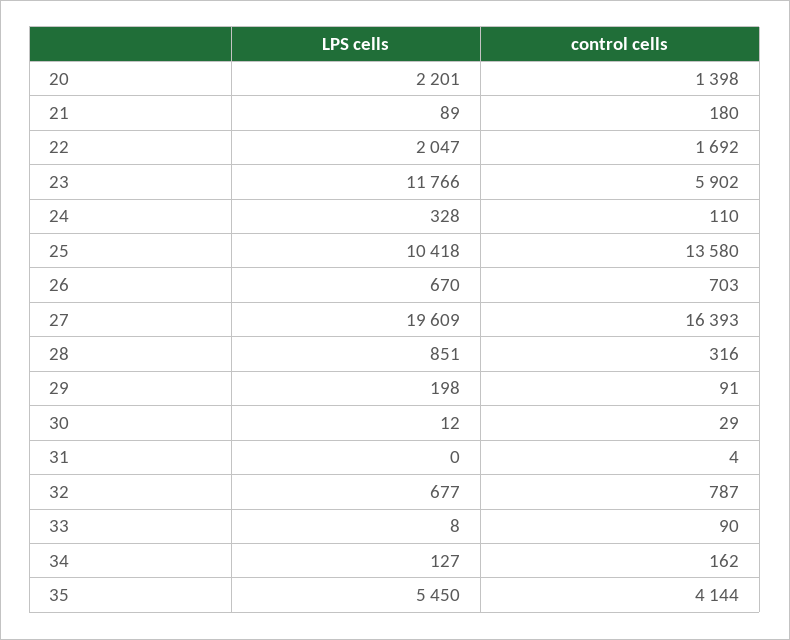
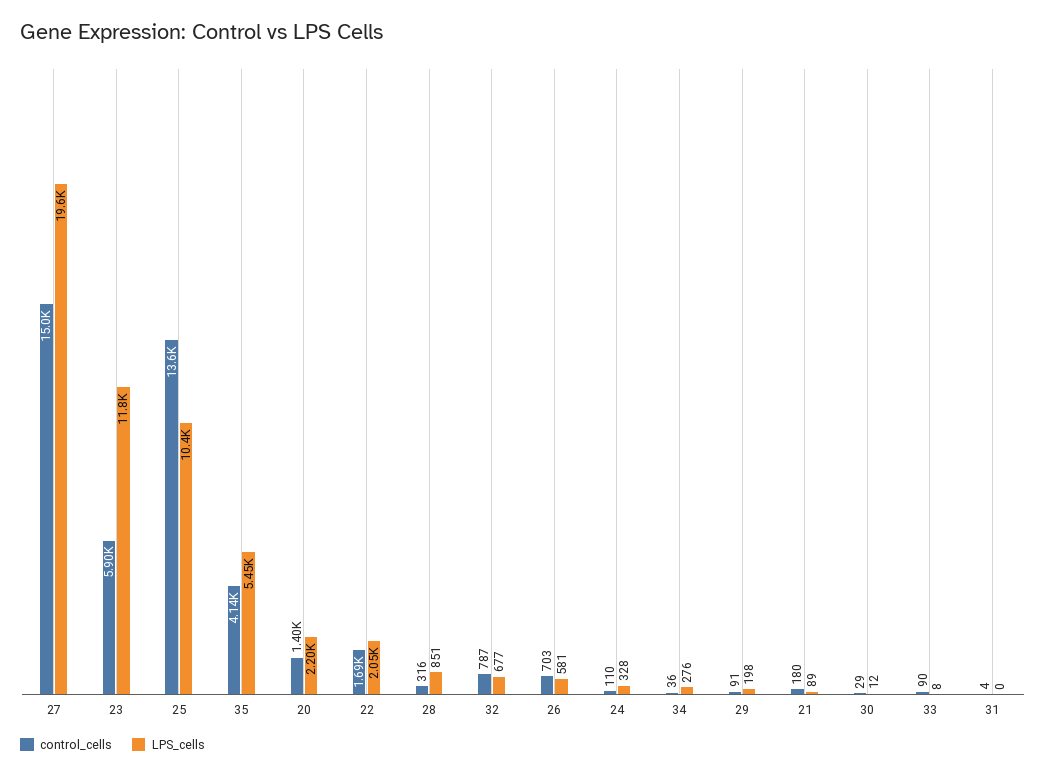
  {
    "LPS cells": {
      "20": 2201,
      "21": 89,
      "22": 2047,
      "23": 11766,
      "24": 328,
      "25": 10418,
-     "26": 670,
+     "26": 581,
      "27": 19609,
      "28": 851,
      "29": 198,
      "30": 12,
      "31": 0,
      "32": 677,
      "33": 8,
-     "34": 127,
+     "34": 276,
      "35": 5450
    },
    "control cells": {
      "20": 1398,
      "21": 180,
      "22": 1692,
      "23": 5902,
      "24": 110,
      "25": 13580,
      "26": 703,
-     "27": 16393,
+     "27": 15000,
      "28": 316,
      "29": 91,
      "30": 29,
      "31": 4,
      "32": 787,
      "33": 90,
-     "34": 162,
+     "34": 36,
      "35": 4144
    }
  }

